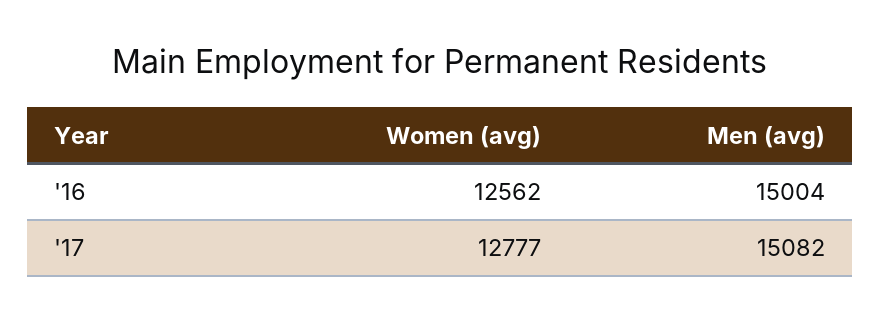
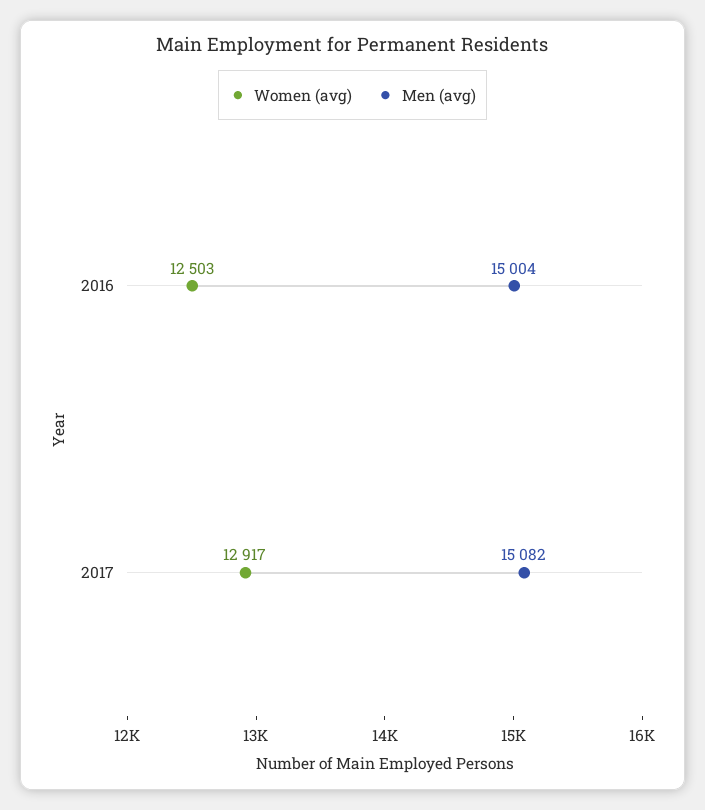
  {
    "Women (avg)": {
-     "'16": 12562,
+     "'16": 12503,
-     "'17": 12777
+     "'17": 12917
    },
    "Men (avg)": {
      "'16": 15004,
      "'17": 15082
    }
  }

